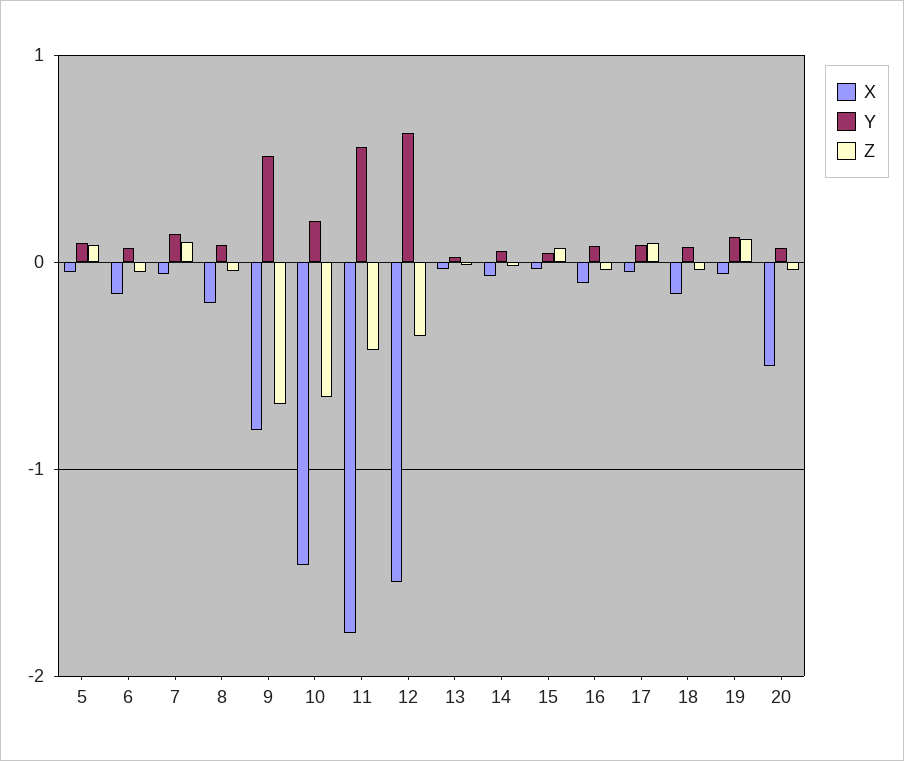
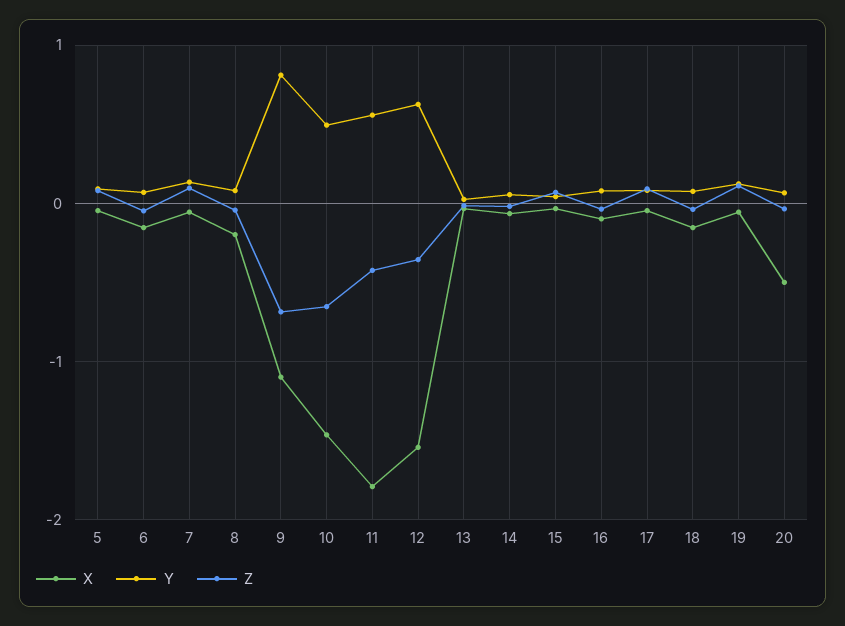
  {
    "X": {
      "5": 0,
      "6": -0.2,
      "7": -0.1,
      "8": -0.2,
-     "9": -0.8,
+     "9": -1.1,
      "10": -1.5,
      "11": -1.8,
      "12": -1.5,
      "13": 0,
      "14": -0.1,
      "15": 0,
      "16": -0.1,
      "17": 0,
      "18": -0.2,
      "19": -0.1,
      "20": -0.5
    },
    "Y": {
      "5": 0.1,
      "6": 0.1,
      "7": 0.1,
      "8": 0.1,
-     "9": 0.5,
+     "9": 0.8,
-     "10": 0.2,
+     "10": 0.5,
      "11": 0.6,
      "12": 0.6,
      "13": 0,
      "14": 0.1,
      "15": 0,
      "16": 0.1,
      "17": 0.1,
      "18": 0.1,
      "19": 0.1,
      "20": 0.1
    },
    "Z": {
      "5": 0.1,
      "6": 0,
      "7": 0.1,
      "8": 0,
      "9": -0.7,
      "10": -0.7,
      "11": -0.4,
      "12": -0.4,
      "13": 0,
      "14": 0,
      "15": 0.1,
      "16": 0,
      "17": 0.1,
      "18": 0,
      "19": 0.1,
      "20": 0
    }
  }

